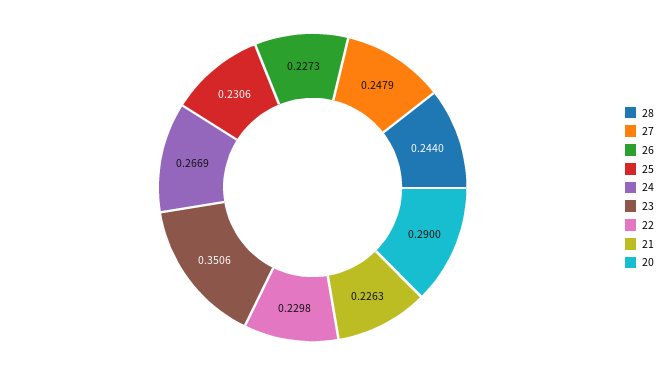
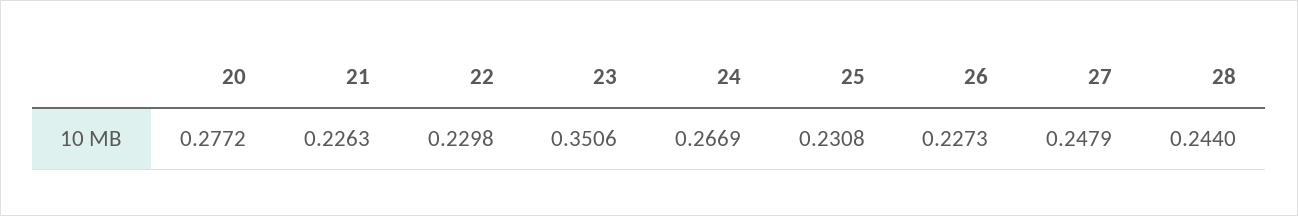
  {
    "28": 0.244,
    "27": 0.2479,
    "26": 0.2273,
-   "25": 0.2306,
+   "25": 0.2308,
    "24": 0.2669,
    "23": 0.3506,
    "22": 0.2298,
    "21": 0.2263,
-   "20": 0.29
+   "20": 0.2772
  }

